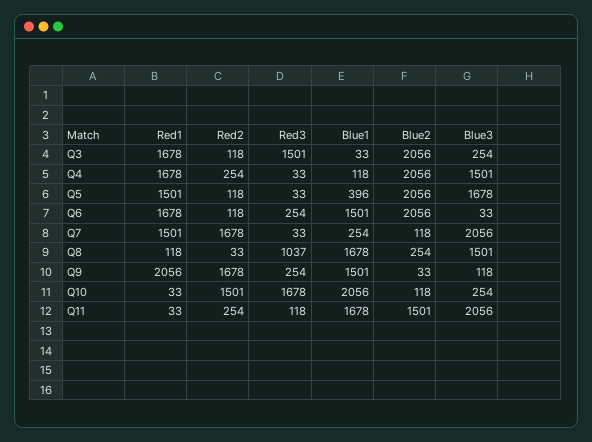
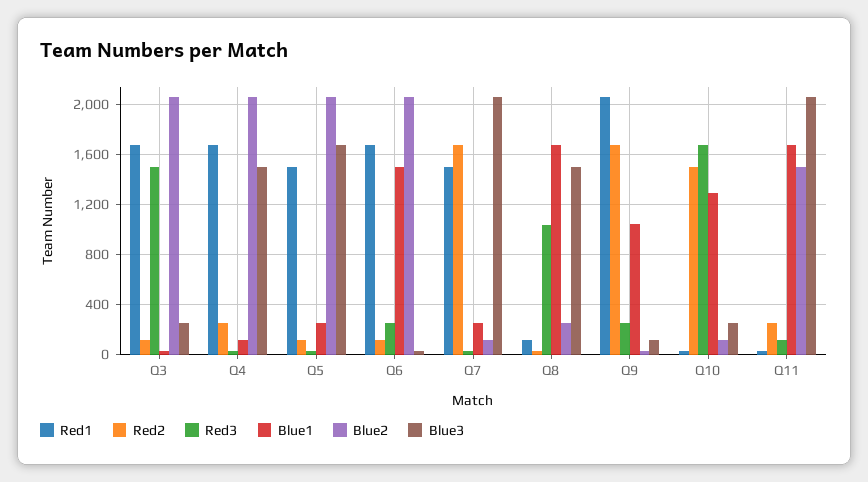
  {
    "Red1": {
      "Q3": 1678,
      "Q4": 1678,
      "Q5": 1501,
      "Q6": 1678,
      "Q7": 1501,
      "Q8": 118,
      "Q9": 2056,
      "Q10": 33,
      "Q11": 33
    },
    "Red2": {
      "Q3": 118,
      "Q4": 254,
      "Q5": 118,
      "Q6": 118,
      "Q7": 1678,
      "Q8": 33,
      "Q9": 1678,
      "Q10": 1501,
      "Q11": 254
    },
    "Red3": {
      "Q3": 1501,
      "Q4": 33,
      "Q5": 33,
      "Q6": 254,
      "Q7": 33,
      "Q8": 1037,
      "Q9": 254,
      "Q10": 1678,
      "Q11": 118
    },
    "Blue1": {
      "Q3": 33,
      "Q4": 118,
-     "Q5": 396,
+     "Q5": 250,
      "Q6": 1501,
      "Q7": 254,
      "Q8": 1678,
-     "Q9": 1501,
+     "Q9": 1050,
-     "Q10": 2056,
+     "Q10": 1300,
      "Q11": 1678
    },
    "Blue2": {
      "Q3": 2056,
      "Q4": 2056,
      "Q5": 2056,
      "Q6": 2056,
      "Q7": 118,
      "Q8": 254,
      "Q9": 33,
      "Q10": 118,
      "Q11": 1501
    },
    "Blue3": {
      "Q3": 254,
      "Q4": 1501,
      "Q5": 1678,
      "Q6": 33,
      "Q7": 2056,
      "Q8": 1501,
      "Q9": 118,
      "Q10": 254,
      "Q11": 2056
    }
  }

